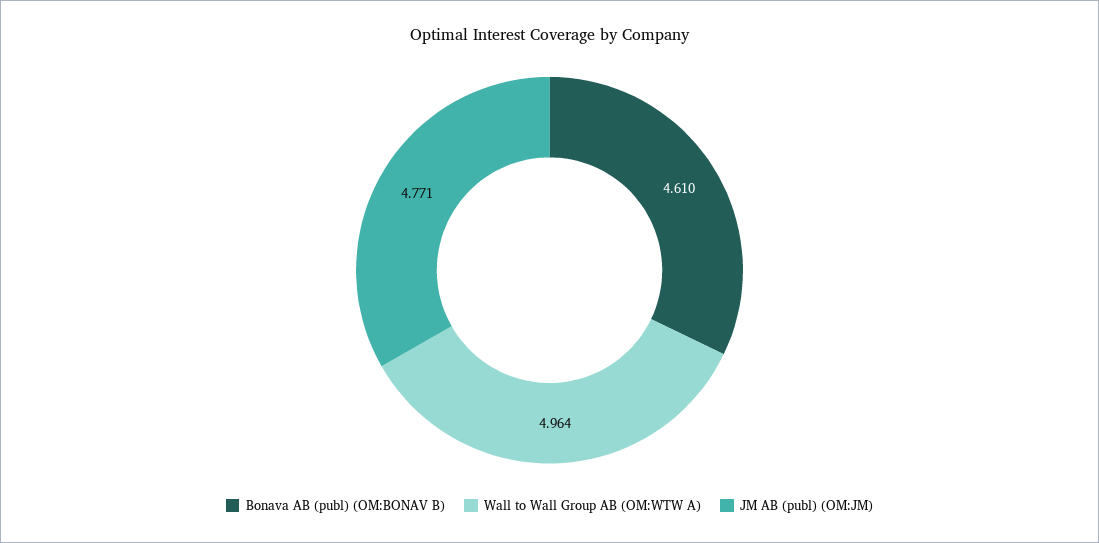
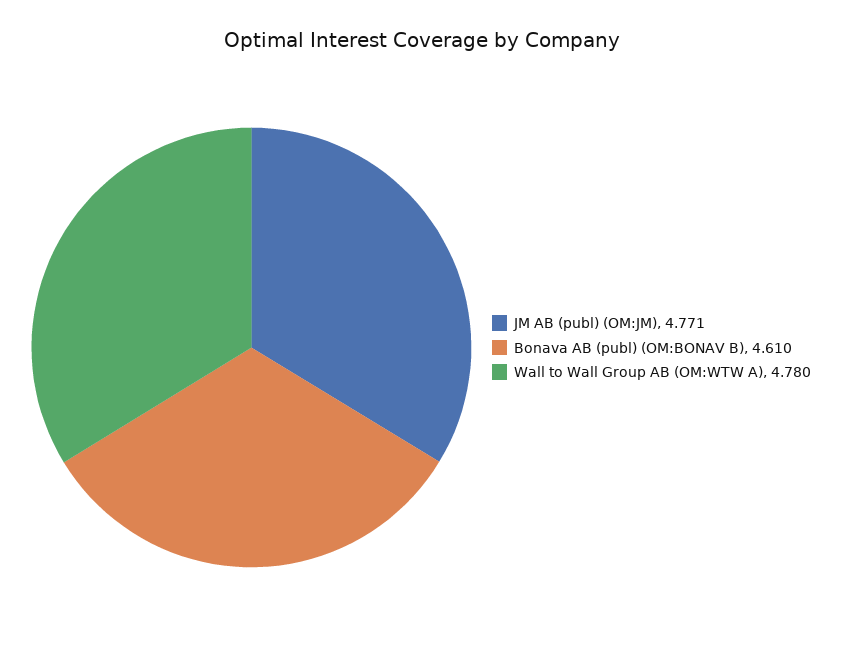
  {
    "Bonava AB (publ) (OM:BONAV B)": 4.61,
-   "Wall to Wall Group AB (OM:WTW A)": 4.964,
+   "Wall to Wall Group AB (OM:WTW A)": 4.78,
    "JM AB (publ) (OM:JM)": 4.771
  }

